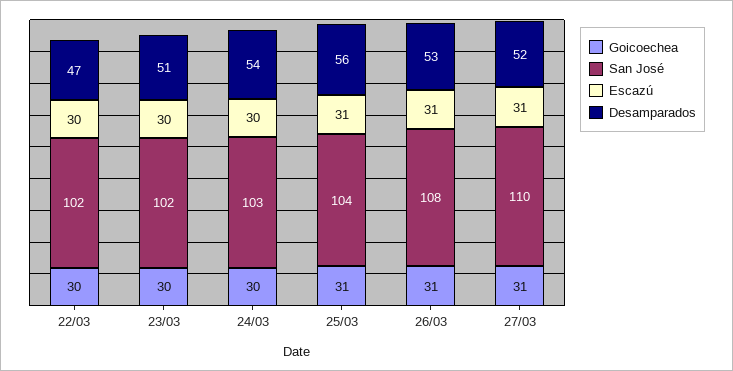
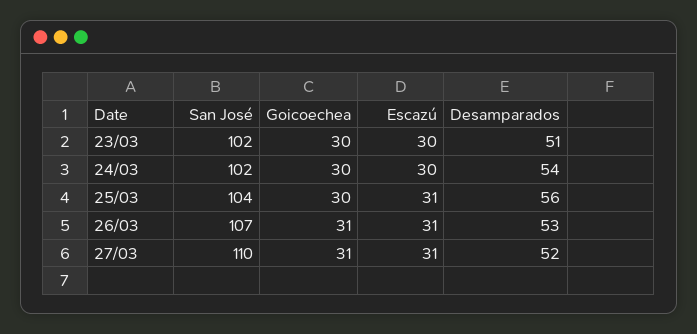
  {
    "Goicoechea": {
-     "22/03": 30,
      "23/03": 30,
      "24/03": 30,
-     "25/03": 31,
+     "25/03": 30,
      "26/03": 31,
      "27/03": 31
    },
    "San José": {
-     "22/03": 102,
      "23/03": 102,
-     "24/03": 103,
+     "24/03": 102,
      "25/03": 104,
-     "26/03": 108,
+     "26/03": 107,
      "27/03": 110
    },
    "Escazú": {
-     "22/03": 30,
      "23/03": 30,
      "24/03": 30,
      "25/03": 31,
      "26/03": 31,
      "27/03": 31
    },
    "Desamparados": {
-     "22/03": 47,
      "23/03": 51,
      "24/03": 54,
      "25/03": 56,
      "26/03": 53,
      "27/03": 52
    }
  }

